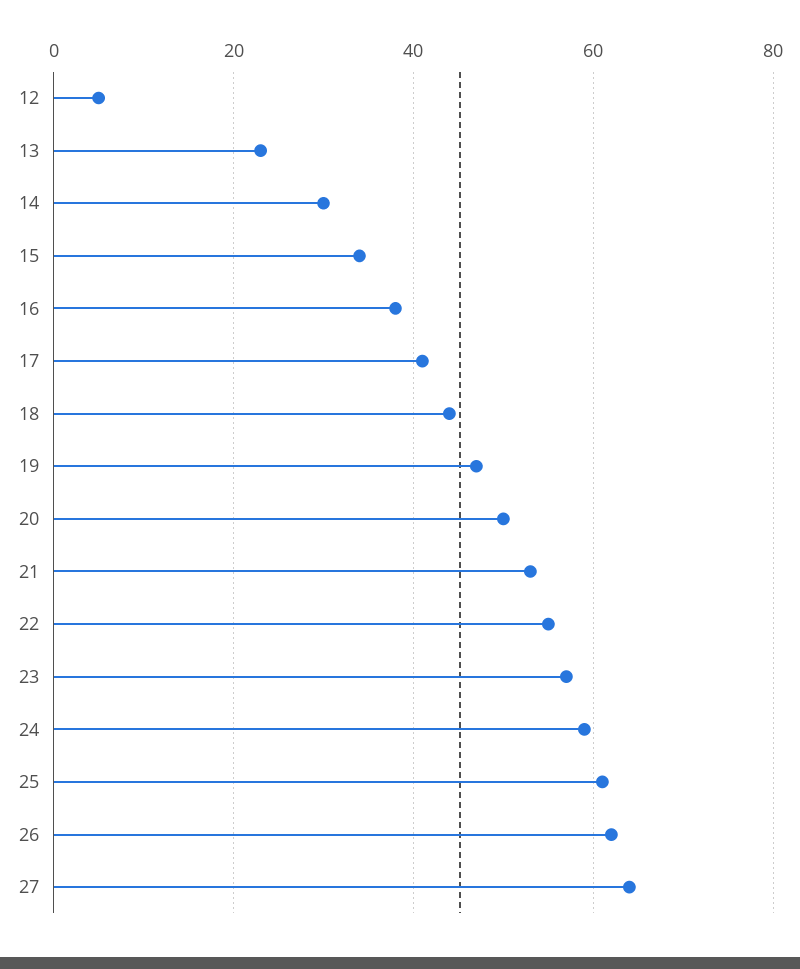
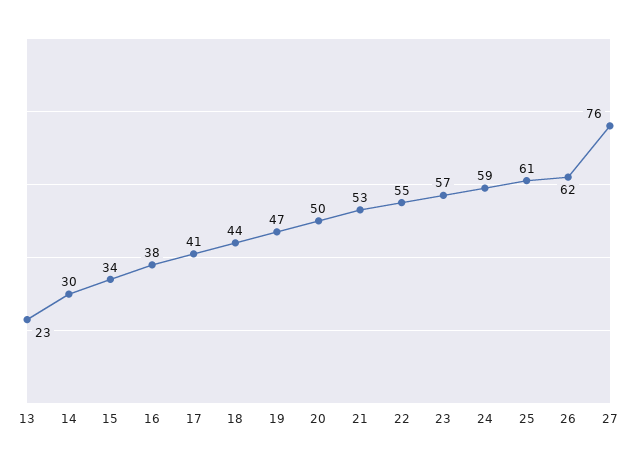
  {
-   "12": 5,
    "13": 23,
    "14": 30,
    "15": 34,
    "16": 38,
    "17": 41,
    "18": 44,
    "19": 47,
    "20": 50,
    "21": 53,
    "22": 55,
    "23": 57,
    "24": 59,
    "25": 61,
    "26": 62,
-   "27": 65
+   "27": 76
  }

